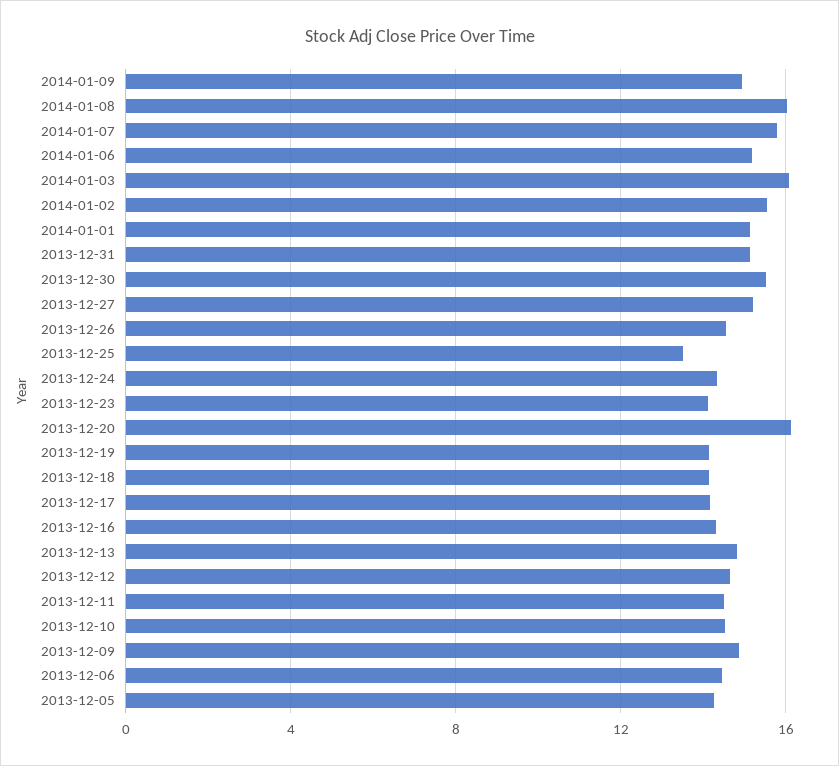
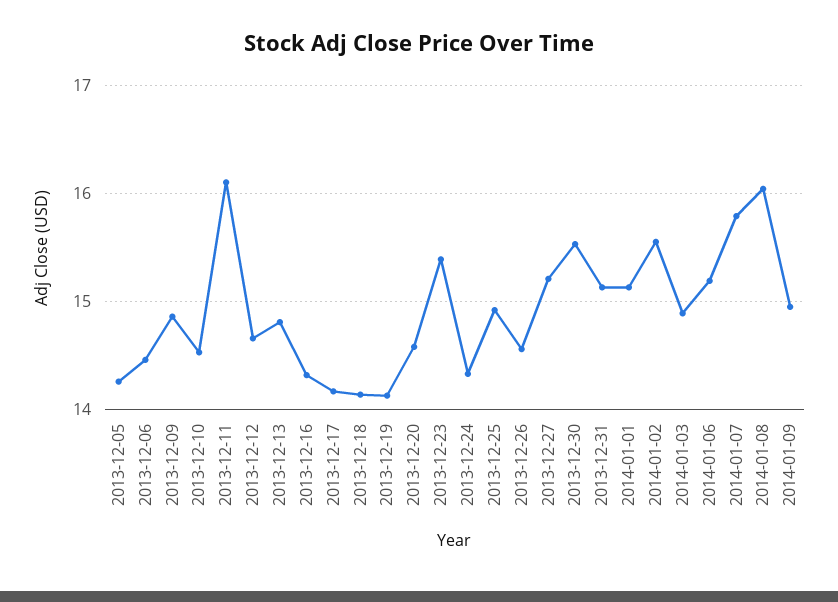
  {
    "2014-01-09": 15,
    "2014-01-08": 16,
    "2014-01-07": 15.8,
    "2014-01-06": 15.2,
-   "2014-01-03": 16,
+   "2014-01-03": 14.9,
    "2014-01-02": 15.6,
    "2014-01-01": 15.1,
    "2013-12-31": 15.1,
    "2013-12-30": 15.5,
    "2013-12-27": 15.2,
    "2013-12-26": 14.6,
-   "2013-12-25": 13.5,
+   "2013-12-25": 14.9,
    "2013-12-24": 14.3,
-   "2013-12-23": 14,
+   "2013-12-23": 15.4,
-   "2013-12-20": 16,
+   "2013-12-20": 14.6,
    "2013-12-19": 14.1,
    "2013-12-18": 14.1,
    "2013-12-17": 14.2,
    "2013-12-16": 14.3,
    "2013-12-13": 14.8,
    "2013-12-12": 14.7,
-   "2013-12-11": 14.5,
+   "2013-12-11": 16.1,
    "2013-12-10": 14.5,
    "2013-12-09": 14.9,
    "2013-12-06": 14.5,
    "2013-12-05": 14.3
  }

